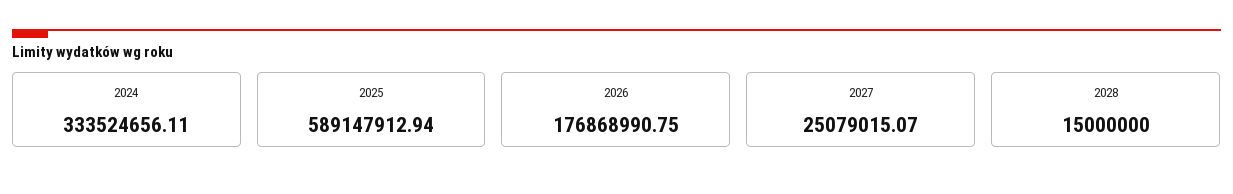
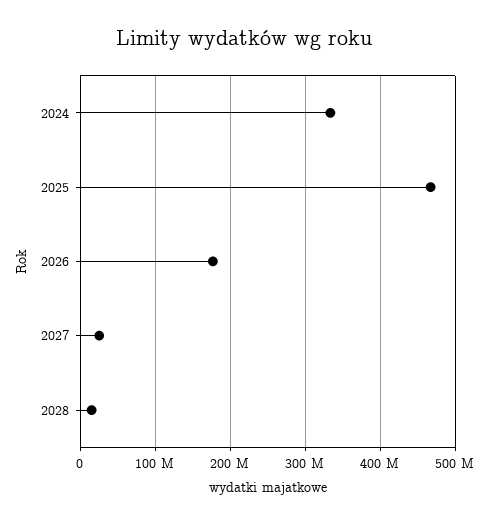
  {
    "2024": 333524656.11,
-   "2025": 589147912.94,
+   "2025": 470000000,
    "2026": 176868990.75,
    "2027": 25079015.07,
    "2028": 15000000
  }

